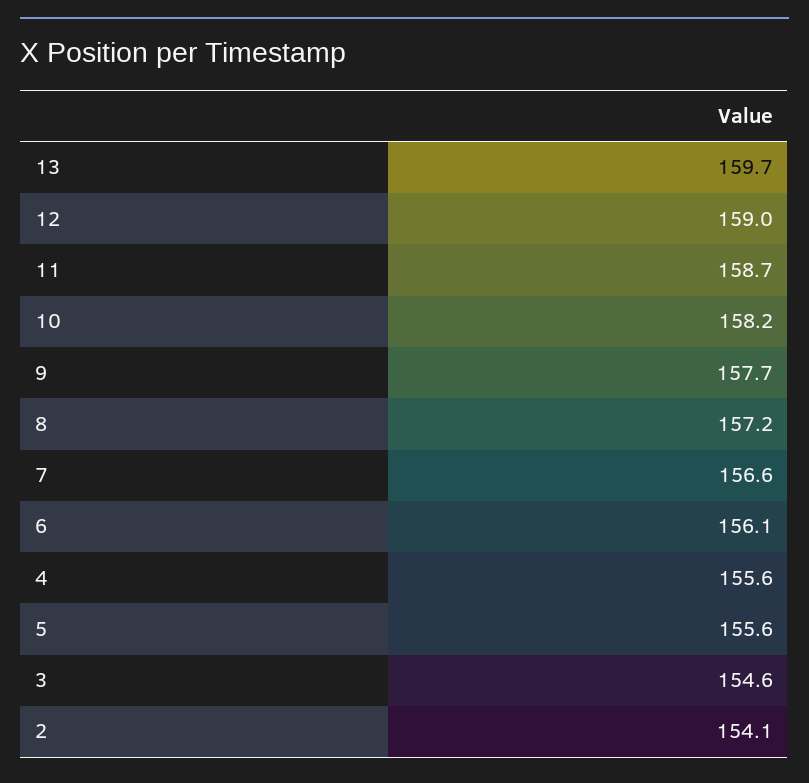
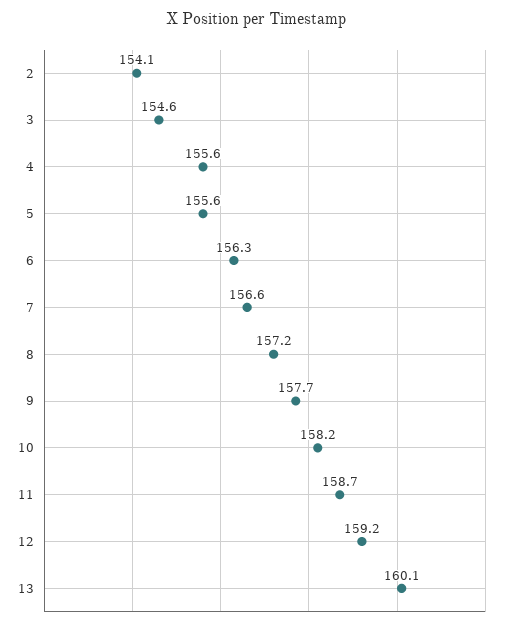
  {
-   "13": 159.7,
+   "13": 160.1,
-   "12": 159,
+   "12": 159.2,
    "11": 158.7,
    "10": 158.2,
    "9": 157.7,
    "8": 157.2,
    "7": 156.6,
-   "6": 156.1,
+   "6": 156.3,
    "4": 155.6,
    "5": 155.6,
    "3": 154.6,
    "2": 154.1
  }

